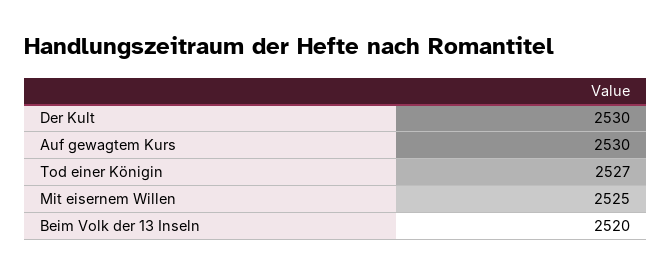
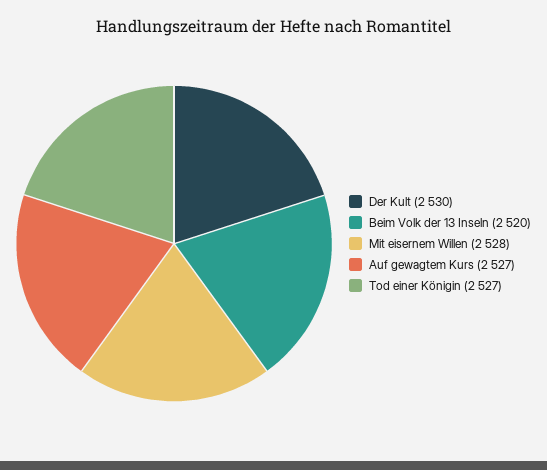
  {
    "Der Kult": 2530,
-   "Auf gewagtem Kurs": 2530,
+   "Auf gewagtem Kurs": 2527,
    "Tod einer Königin": 2527,
-   "Mit eisernem Willen": 2525,
+   "Mit eisernem Willen": 2528,
    "Beim Volk der 13 Inseln": 2520
  }

